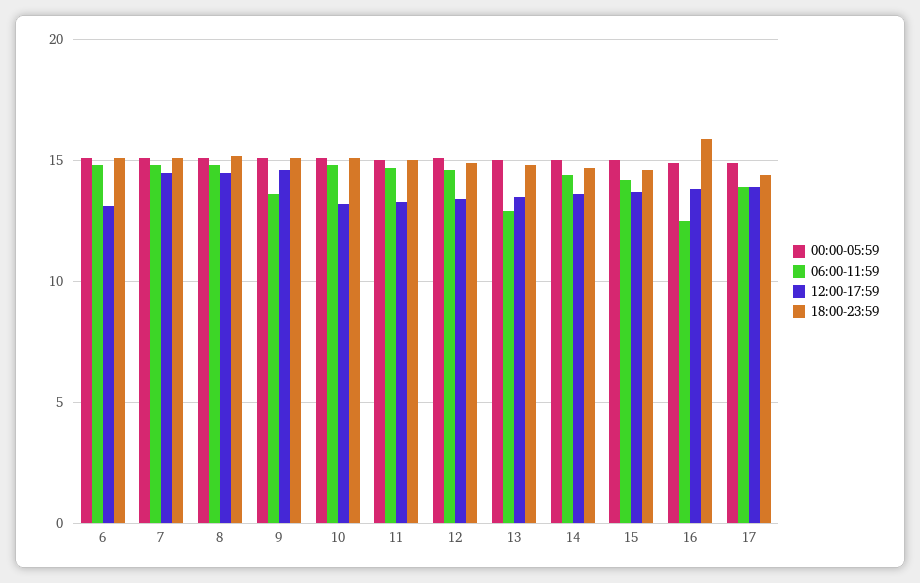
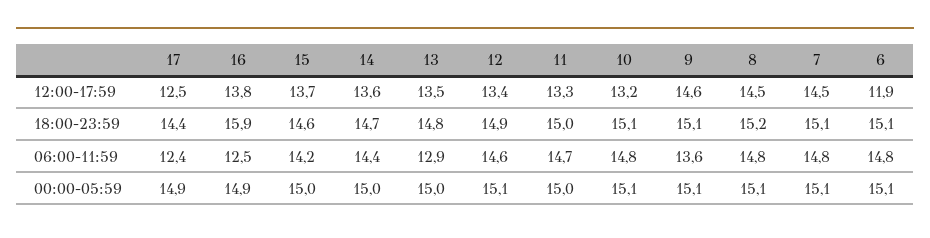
  {
    "00:00-05:59": {
      "6": 15.1,
      "7": 15.1,
      "8": 15.1,
      "9": 15.1,
      "10": 15.1,
      "11": 15,
      "12": 15.1,
      "13": 15,
      "14": 15,
      "15": 15,
      "16": 14.9,
      "17": 14.9
    },
    "06:00-11:59": {
      "6": 14.8,
      "7": 14.8,
      "8": 14.8,
      "9": 13.6,
      "10": 14.8,
      "11": 14.7,
      "12": 14.6,
      "13": 12.9,
      "14": 14.4,
      "15": 14.2,
      "16": 12.5,
-     "17": 14
+     "17": 12.4
    },
    "12:00-17:59": {
-     "6": 13,
+     "6": 11.9,
      "7": 14.5,
      "8": 14.5,
      "9": 14.6,
      "10": 13.2,
      "11": 13.3,
      "12": 13.4,
      "13": 13.5,
      "14": 13.6,
      "15": 13.7,
      "16": 13.8,
-     "17": 14
+     "17": 12.5
    },
    "18:00-23:59": {
      "6": 15.1,
      "7": 15.1,
      "8": 15.2,
      "9": 15.1,
      "10": 15.1,
      "11": 15,
      "12": 14.9,
      "13": 14.8,
      "14": 14.7,
      "15": 14.6,
      "16": 15.9,
      "17": 14.4
    }
  }

